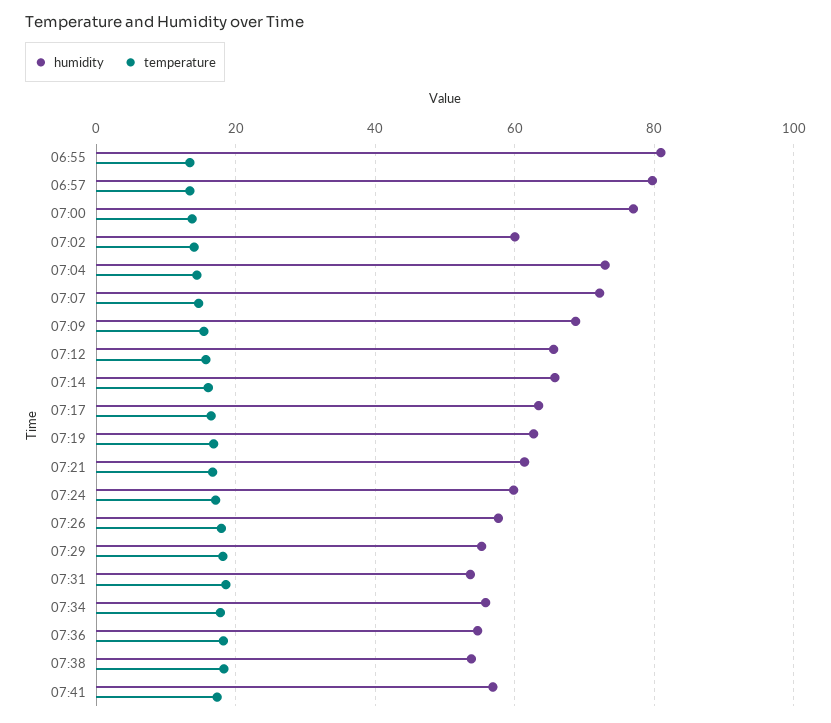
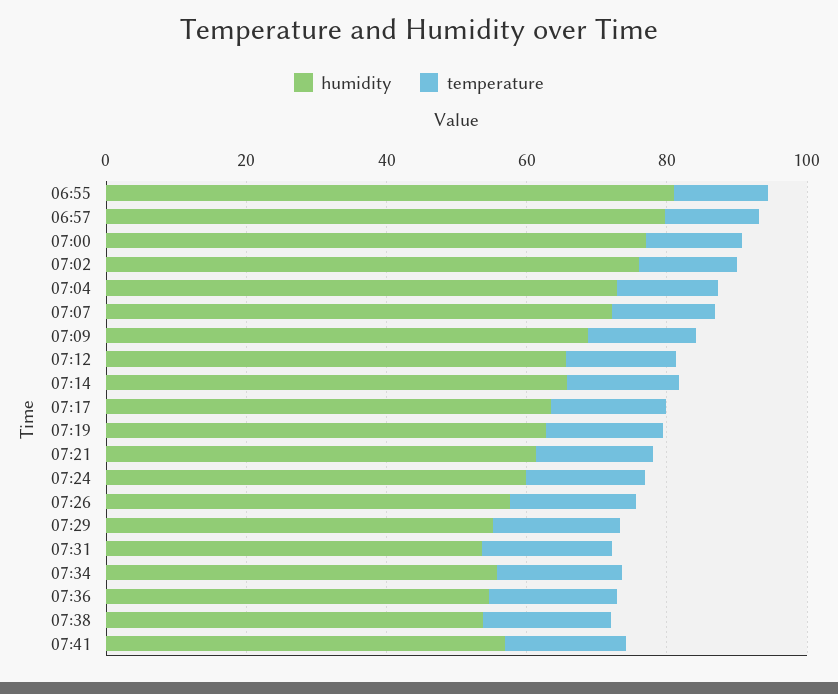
  {
    "humidity": {
      "06:55": 80,
      "06:57": 80,
      "07:00": 76,
-     "07:02": 60,
+     "07:02": 75,
      "07:04": 72,
      "07:07": 72,
      "07:09": 68,
      "07:12": 66,
      "07:14": 66,
      "07:17": 64,
      "07:19": 62,
      "07:21": 62,
      "07:24": 60,
      "07:26": 58,
      "07:29": 56,
      "07:31": 54,
      "07:34": 56,
      "07:36": 54,
      "07:38": 54,
      "07:41": 56
    },
    "temperature": {
      "06:55": 14,
      "06:57": 14,
      "07:00": 14,
      "07:02": 14,
      "07:04": 14,
      "07:07": 14,
      "07:09": 16,
      "07:12": 16,
      "07:14": 16,
      "07:17": 16,
      "07:19": 16,
      "07:21": 16,
      "07:24": 18,
      "07:26": 18,
      "07:29": 18,
      "07:31": 18,
      "07:34": 18,
      "07:36": 18,
      "07:38": 18,
      "07:41": 18
    }
  }

